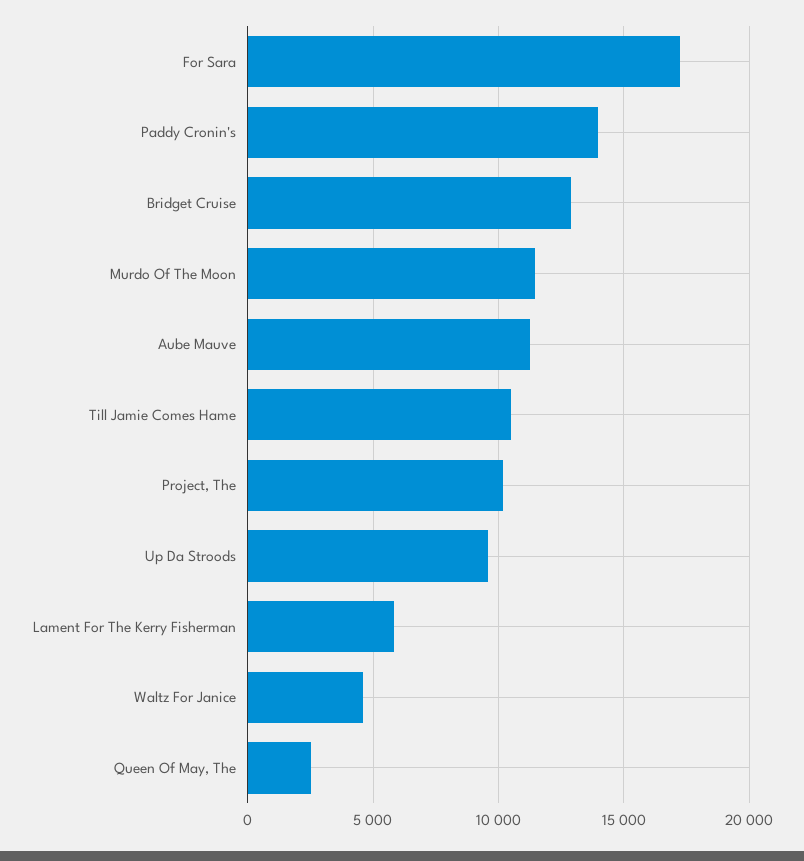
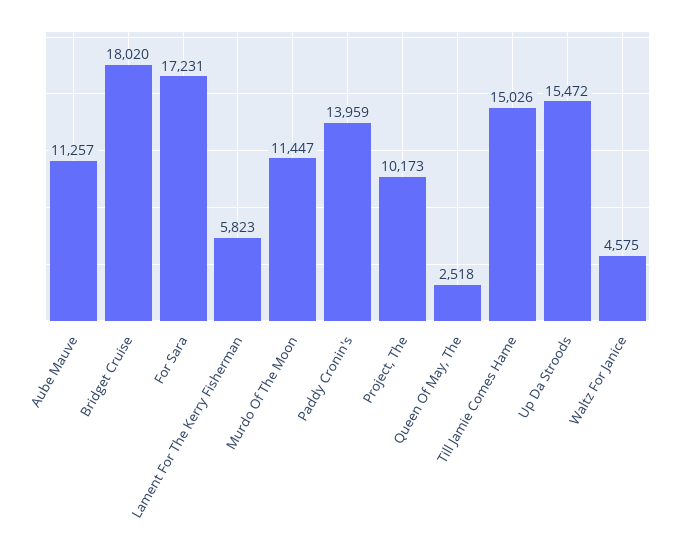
  {
    "For Sara": 17231,
    "Paddy Cronin's": 13959,
-   "Bridget Cruise": 13000,
+   "Bridget Cruise": 18020,
    "Murdo Of The Moon": 11447,
    "Aube Mauve": 11257,
-   "Till Jamie Comes Hame": 10500,
+   "Till Jamie Comes Hame": 15026,
    "Project, The": 10173,
-   "Up Da Stroods": 9500,
+   "Up Da Stroods": 15472,
    "Lament For The Kerry Fisherman": 5823,
    "Waltz For Janice": 4575,
    "Queen Of May, The": 2518
  }

